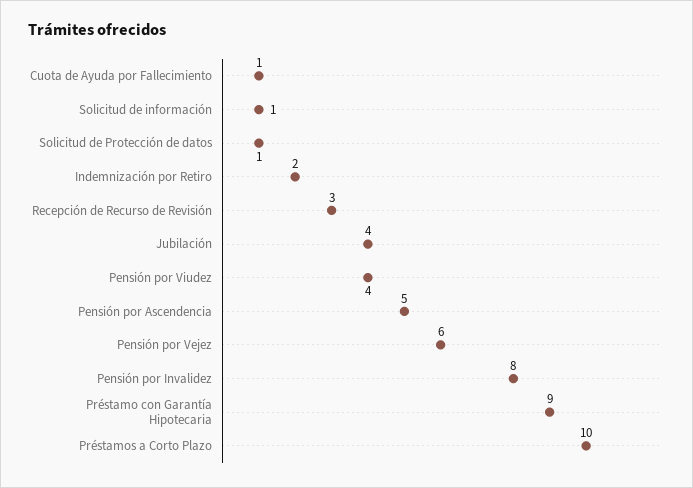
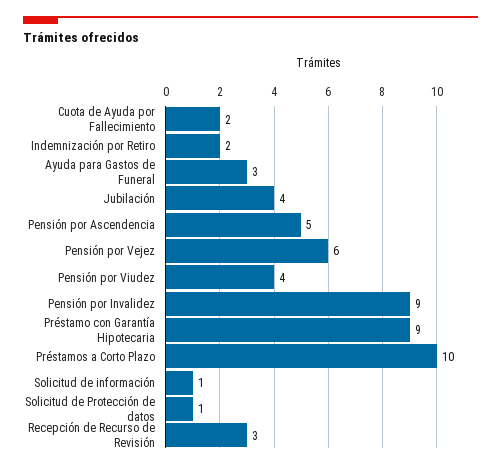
  {
-   "Cuota de Ayuda por Fallecimiento": 1,
+   "Cuota de Ayuda por Fallecimiento": 2,
    "Solicitud de información": 1,
    "Solicitud de Protección de datos": 1,
    "Indemnización por Retiro": 2,
    "Recepción de Recurso de Revisión": 3,
    "Jubilación": 4,
    "Pensión por Viudez": 4,
    "Pensión por Ascendencia": 5,
    "Pensión por Vejez": 6,
-   "Pensión por Invalidez": 8,
+   "Pensión por Invalidez": 9,
    "Préstamo con Garantía Hipotecaria": 9,
-   "Préstamos a Corto Plazo": 10
+   "Préstamos a Corto Plazo": 10,
+   "Ayuda para Gastos de Funeral": 3
  }

